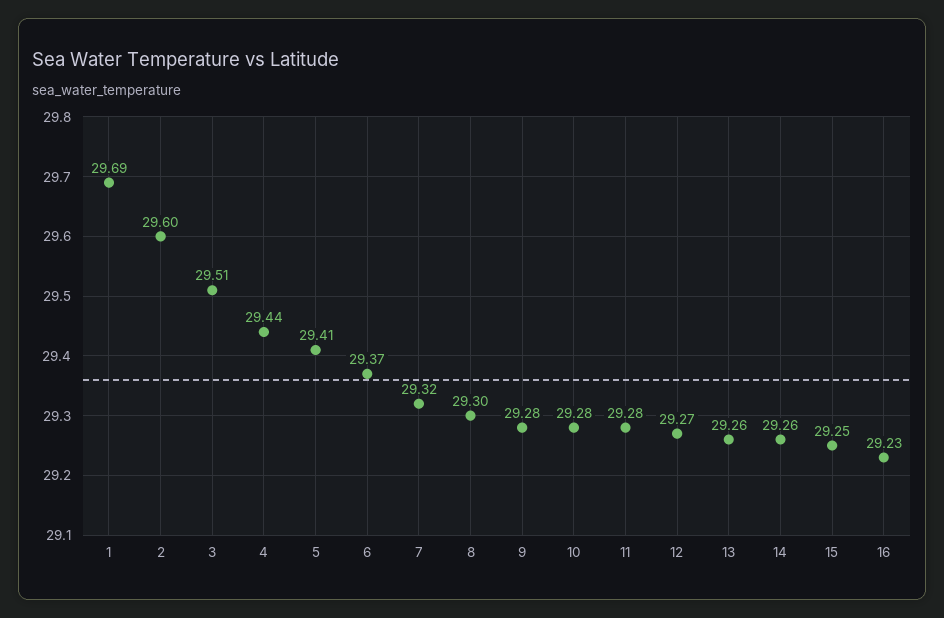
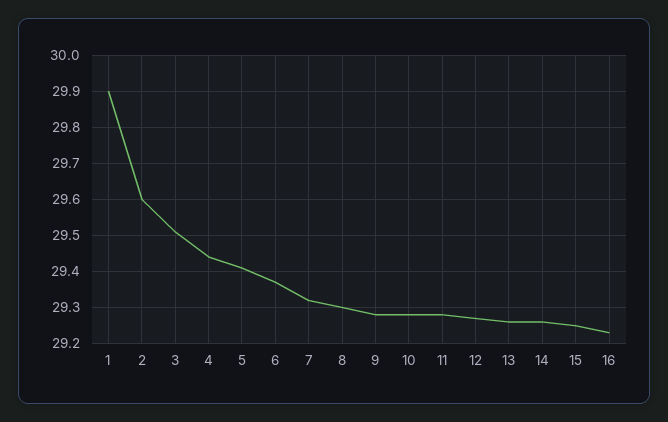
  {
-   "1": 29.69,
+   "1": 29.9,
    "2": 29.6,
    "3": 29.51,
    "4": 29.44,
    "5": 29.41,
    "6": 29.37,
    "7": 29.32,
    "8": 29.3,
    "9": 29.28,
    "10": 29.28,
    "11": 29.28,
    "12": 29.27,
    "13": 29.26,
    "14": 29.26,
    "15": 29.25,
    "16": 29.23
  }

